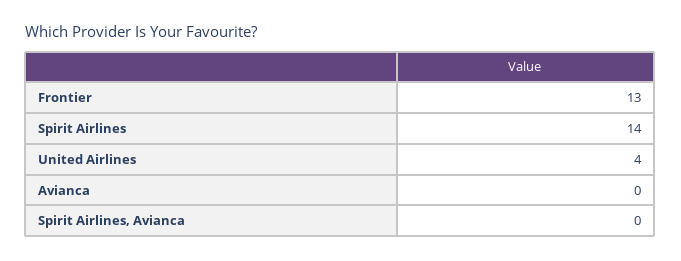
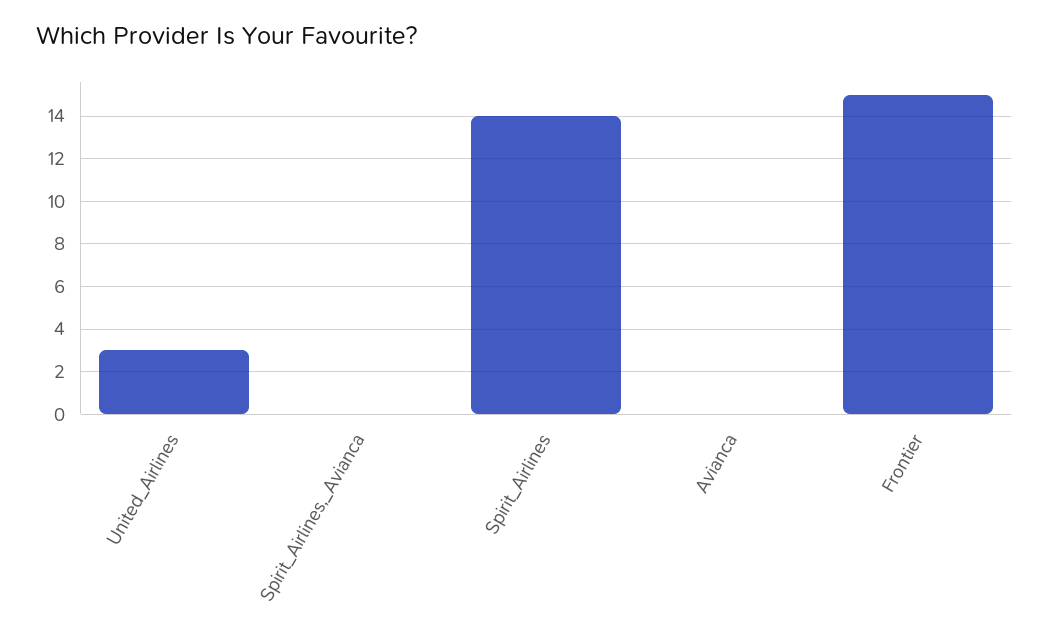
  {
-   "Frontier": 13,
+   "Frontier": 15,
    "Spirit Airlines": 14,
-   "United Airlines": 4,
+   "United Airlines": 3,
    "Avianca": 0,
    "Spirit Airlines, Avianca": 0
  }

